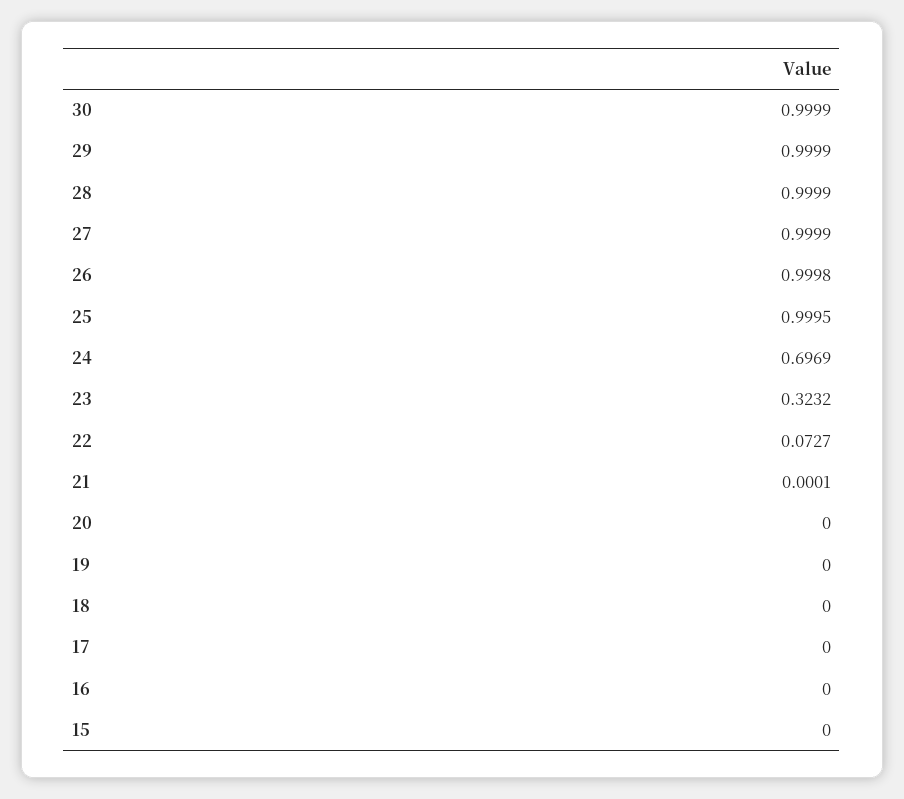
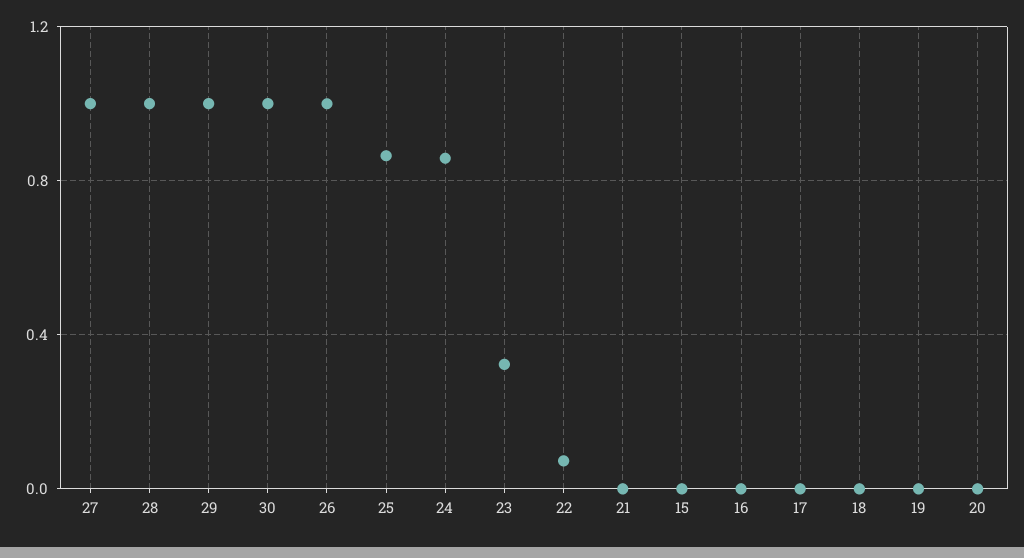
  {
    "30": 0.9999,
    "29": 0.9999,
    "28": 0.9999,
    "27": 0.9999,
    "26": 0.9998,
-   "25": 0.9995,
+   "25": 0.85,
-   "24": 0.6969,
+   "24": 0.85,
    "23": 0.3232,
    "22": 0.0727,
    "21": 0.0001,
    "20": 0,
    "19": 0,
    "18": 0,
    "17": 0,
    "16": 0,
    "15": 0
  }

